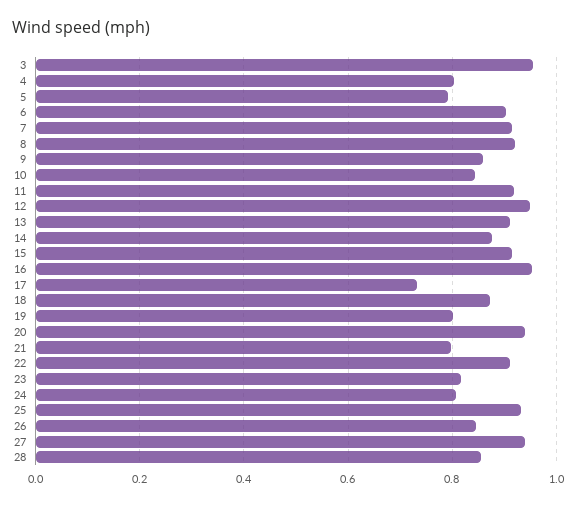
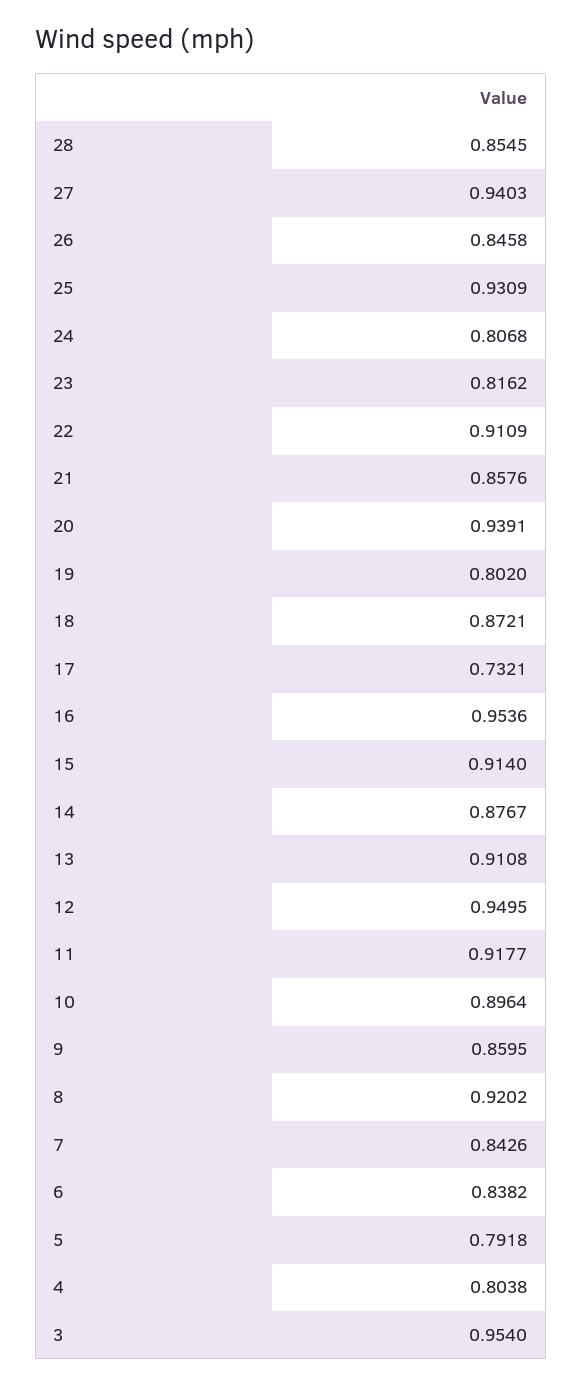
  {
    "3": 0.954,
    "4": 0.8038,
    "5": 0.7918,
-   "6": 0.9,
+   "6": 0.8382,
-   "7": 0.92,
+   "7": 0.8426,
    "8": 0.9202,
    "9": 0.8595,
-   "10": 0.84,
+   "10": 0.8964,
    "11": 0.9177,
    "12": 0.9495,
    "13": 0.9108,
    "14": 0.8767,
    "15": 0.914,
    "16": 0.9536,
    "17": 0.7321,
    "18": 0.8721,
    "19": 0.802,
    "20": 0.9391,
-   "21": 0.8,
+   "21": 0.8576,
    "22": 0.9109,
    "23": 0.8162,
    "24": 0.8068,
    "25": 0.9309,
    "26": 0.8458,
    "27": 0.9403,
    "28": 0.8545
  }

